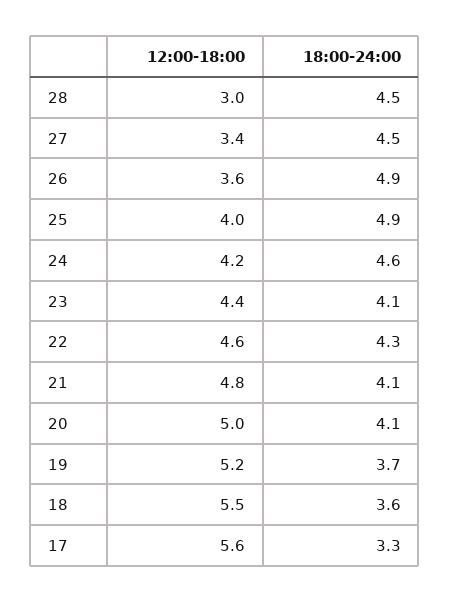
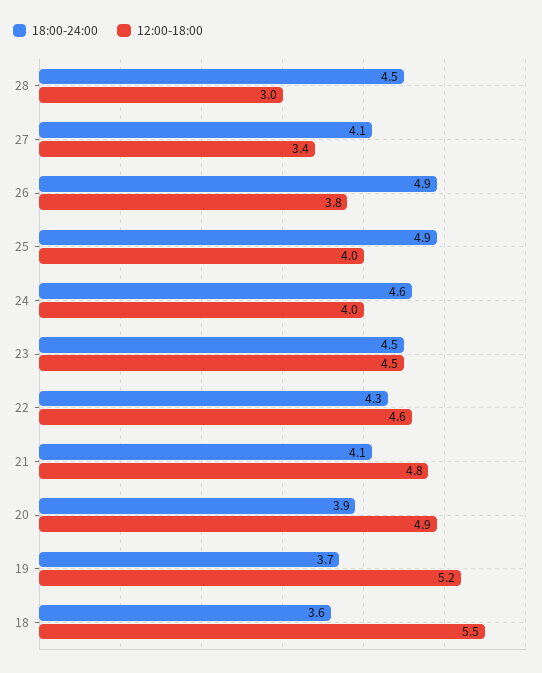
  {
    "12:00-18:00": {
      "28": 3,
      "27": 3.4,
-     "26": 3.6,
+     "26": 3.8,
      "25": 4,
-     "24": 4.2,
+     "24": 4,
-     "23": 4.4,
+     "23": 4.5,
      "22": 4.6,
      "21": 4.8,
-     "20": 5,
+     "20": 4.9,
      "19": 5.2,
-     "18": 5.5,
+     "18": 5.5
-     "17": 5.6
    },
    "18:00-24:00": {
      "28": 4.5,
-     "27": 4.5,
+     "27": 4.1,
      "26": 4.9,
      "25": 4.9,
      "24": 4.6,
-     "23": 4.1,
+     "23": 4.5,
      "22": 4.3,
      "21": 4.1,
-     "20": 4.1,
+     "20": 3.9,
      "19": 3.7,
-     "18": 3.6,
+     "18": 3.6
-     "17": 3.3
    }
  }

